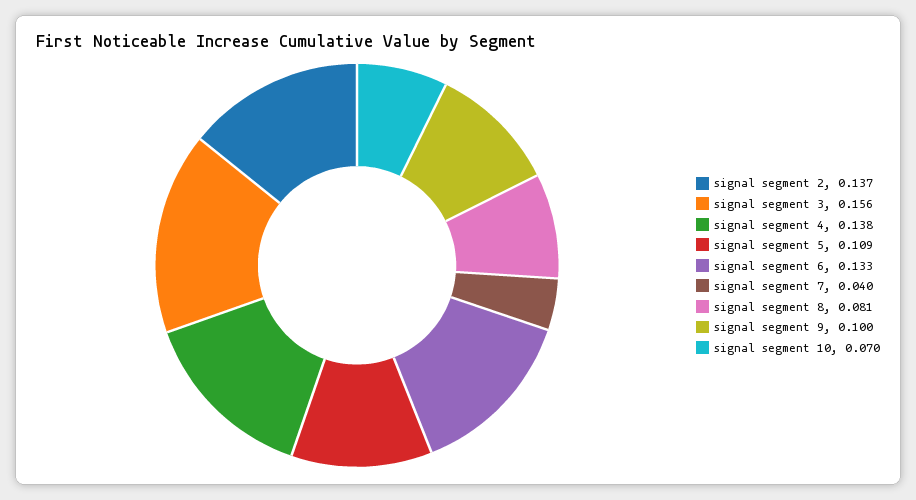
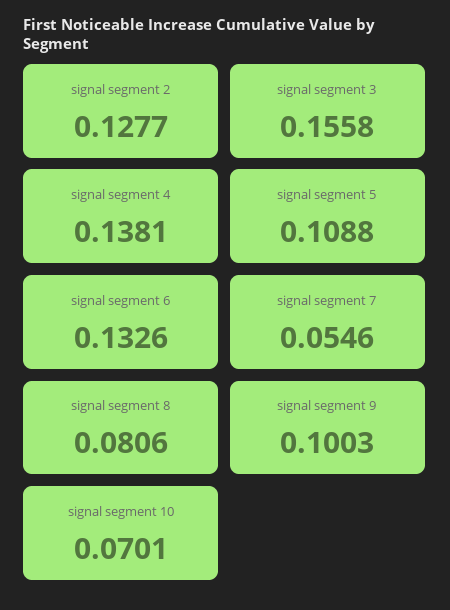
  {
-   "signal segment 2": 0.137,
+   "signal segment 2": 0.1277,
    "signal segment 3": 0.1558,
    "signal segment 4": 0.1381,
    "signal segment 5": 0.1088,
    "signal segment 6": 0.1326,
-   "signal segment 7": 0.04,
+   "signal segment 7": 0.0546,
    "signal segment 8": 0.0806,
    "signal segment 9": 0.1003,
    "signal segment 10": 0.0701
  }

